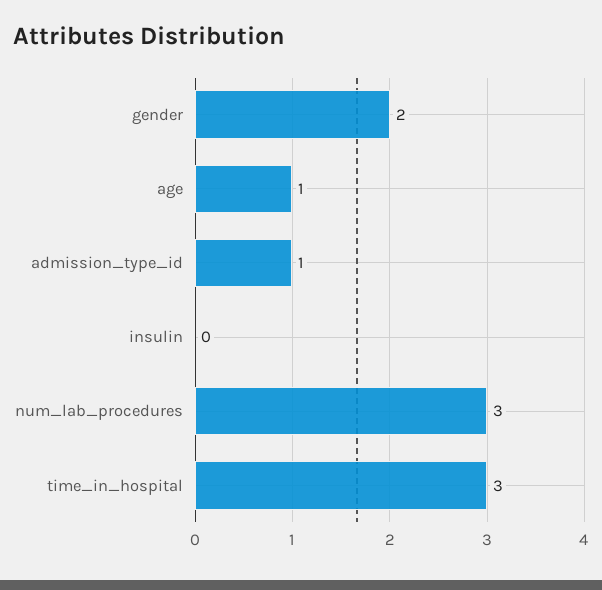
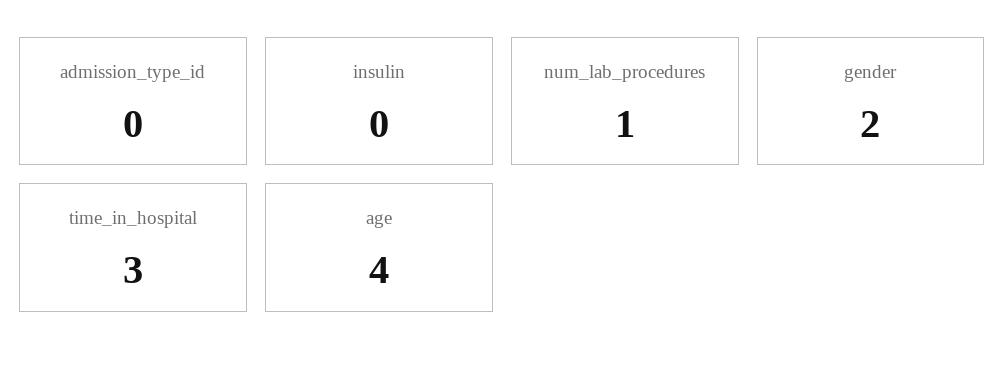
  {
    "gender": 2,
-   "age": 1,
+   "age": 4,
-   "admission_type_id": 1,
+   "admission_type_id": 0,
    "insulin": 0,
-   "num_lab_procedures": 3,
+   "num_lab_procedures": 1,
    "time_in_hospital": 3
  }

